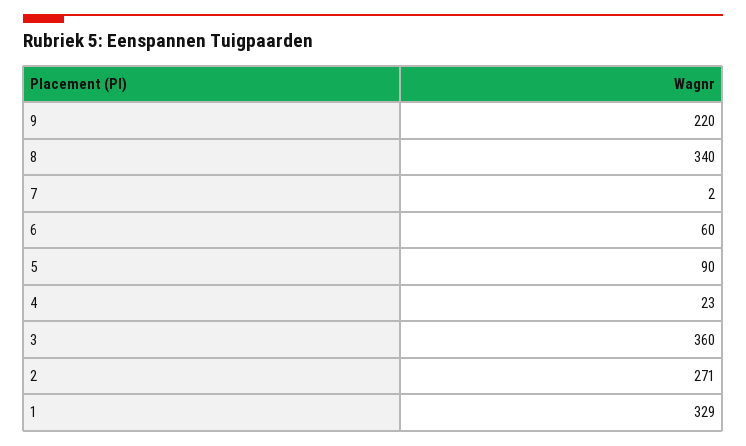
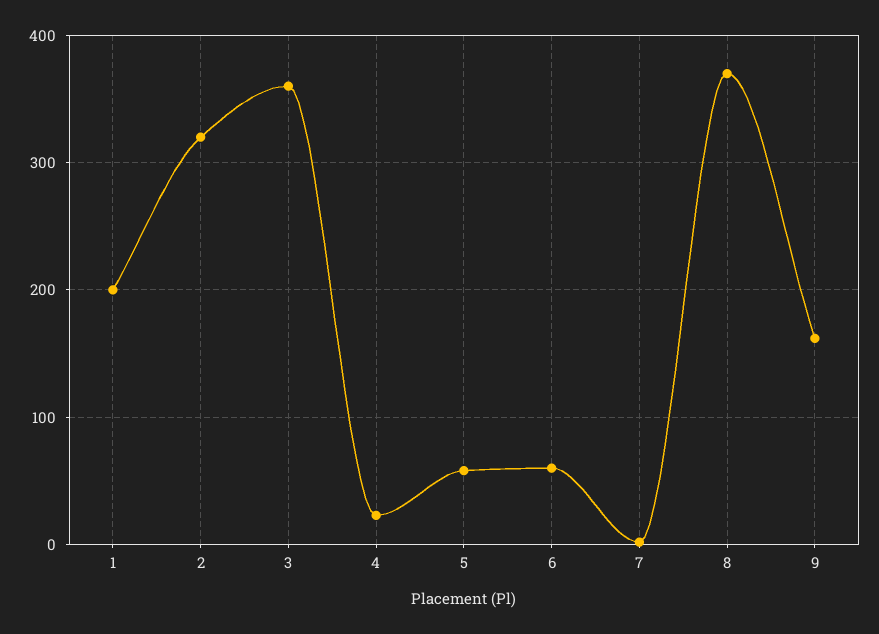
  {
-   "9": 220,
+   "9": 160,
-   "8": 340,
+   "8": 370,
    "7": 2,
    "6": 60,
-   "5": 90,
+   "5": 60,
    "4": 23,
    "3": 360,
-   "2": 271,
+   "2": 320,
-   "1": 329
+   "1": 200
  }

